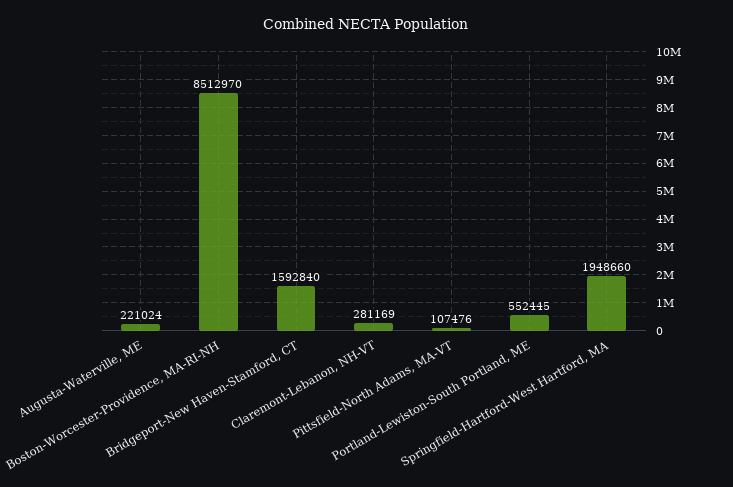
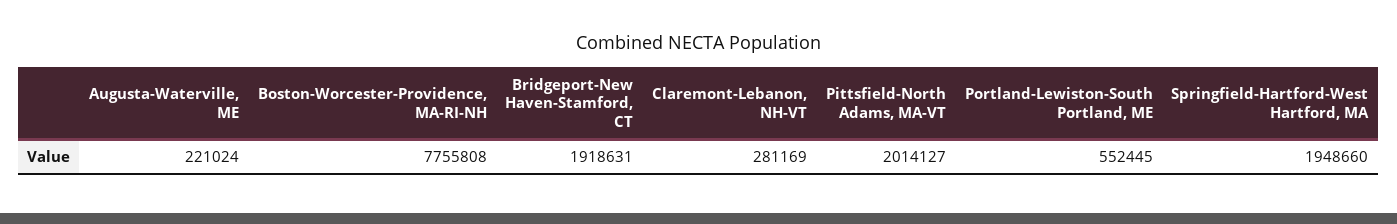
  {
    "Augusta-Waterville, ME": 221024,
-   "Boston-Worcester-Providence, MA-RI-NH": 8512970,
+   "Boston-Worcester-Providence, MA-RI-NH": 7755808,
-   "Bridgeport-New Haven-Stamford, CT": 1592840,
+   "Bridgeport-New Haven-Stamford, CT": 1918631,
    "Claremont-Lebanon, NH-VT": 281169,
-   "Pittsfield-North Adams, MA-VT": 107476,
+   "Pittsfield-North Adams, MA-VT": 2014127,
    "Portland-Lewiston-South Portland, ME": 552445,
    "Springfield-Hartford-West Hartford, MA": 1948660
  }

